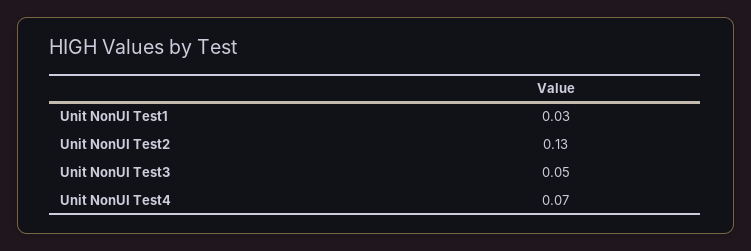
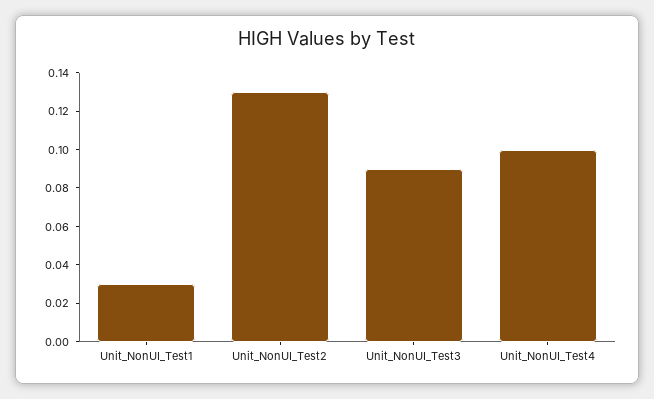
  {
    "Unit NonUI Test1": 0.03,
    "Unit NonUI Test2": 0.13,
-   "Unit NonUI Test3": 0.05,
+   "Unit NonUI Test3": 0.09,
-   "Unit NonUI Test4": 0.07
+   "Unit NonUI Test4": 0.1
  }

